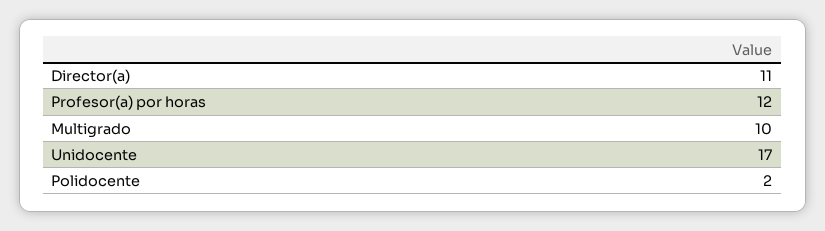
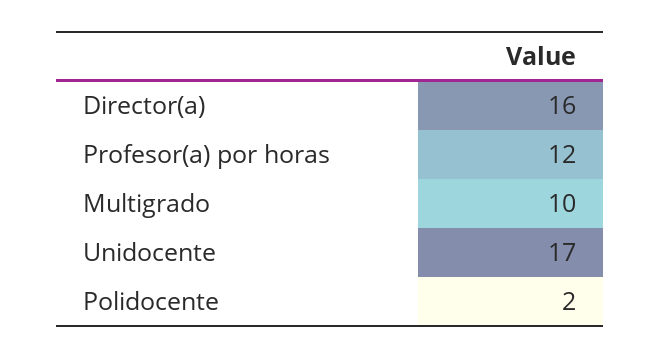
  {
-   "Director(a)": 11,
+   "Director(a)": 16,
    "Profesor(a) por horas": 12,
    "Multigrado": 10,
    "Unidocente": 17,
    "Polidocente": 2
  }

